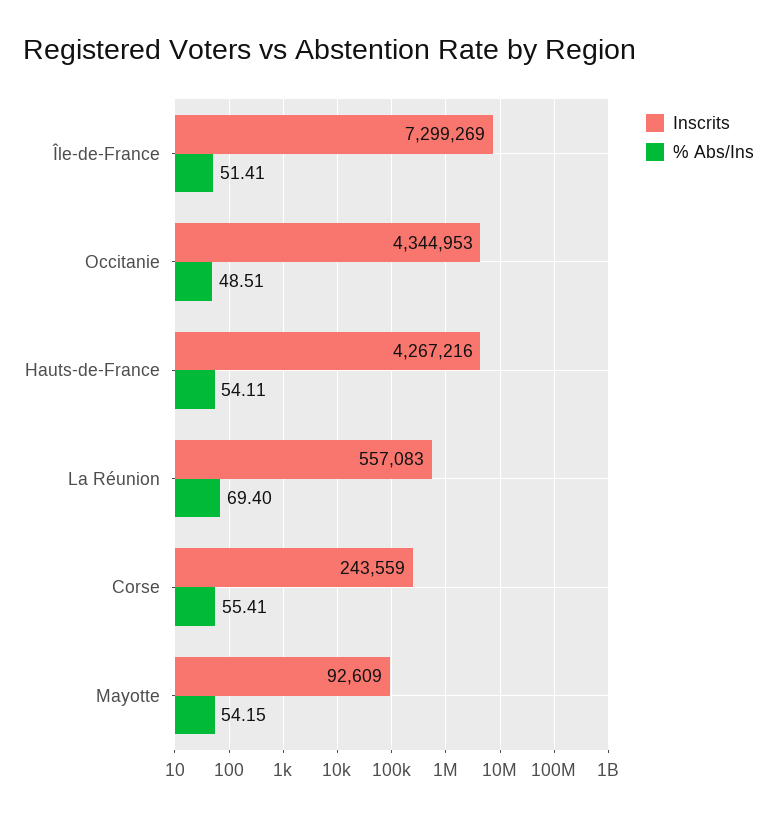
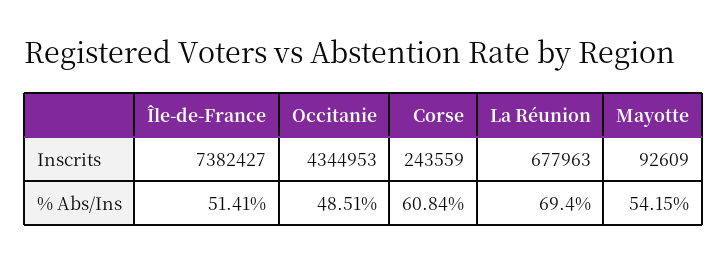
  {
    "Inscrits": {
-     "Île-de-France": 7299269,
+     "Île-de-France": 7382427,
      "Occitanie": 4344953,
-     "Hauts-de-France": 4267216,
-     "La Réunion": 557083,
+     "La Réunion": 677963,
      "Corse": 243559,
      "Mayotte": 92609
    },
    "% Abs/Ins": {
      "Île-de-France": 51.41,
      "Occitanie": 48.51,
-     "Hauts-de-France": 54.11,
      "La Réunion": 69.4,
-     "Corse": 55.41,
+     "Corse": 60.84,
      "Mayotte": 54.15
    }
  }

